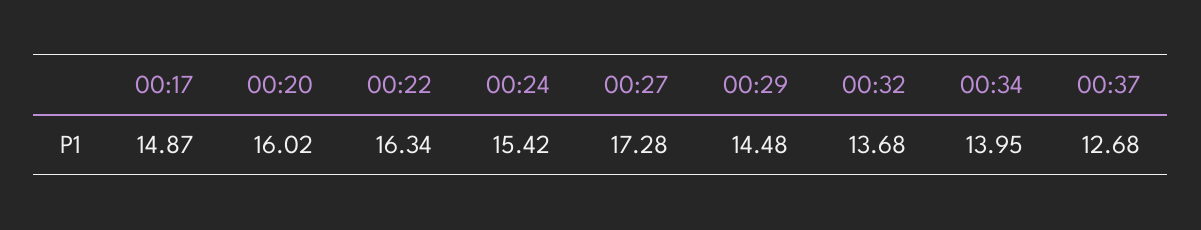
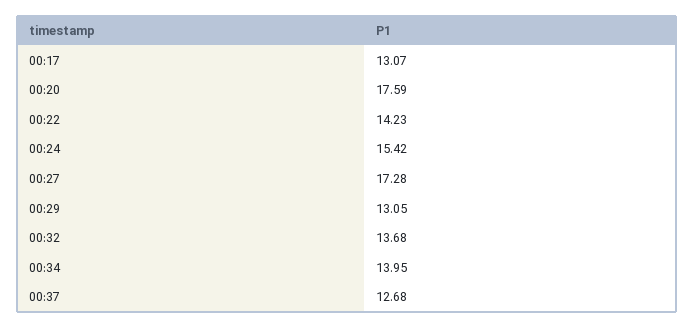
  {
-   "00:17": 14.87,
+   "00:17": 13.07,
-   "00:20": 16.02,
+   "00:20": 17.59,
-   "00:22": 16.34,
+   "00:22": 14.23,
    "00:24": 15.42,
    "00:27": 17.28,
-   "00:29": 14.48,
+   "00:29": 13.05,
    "00:32": 13.68,
    "00:34": 13.95,
    "00:37": 12.68
  }

